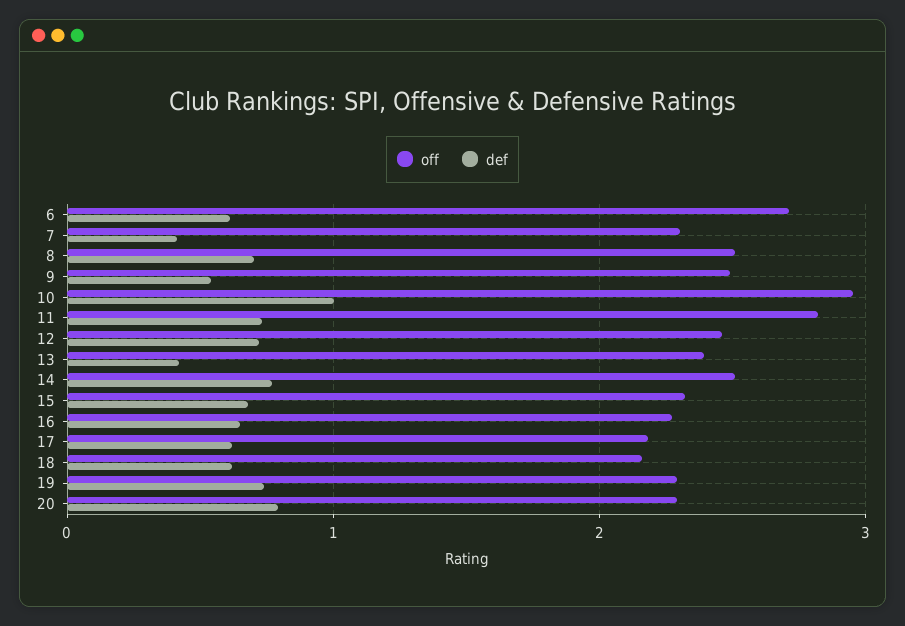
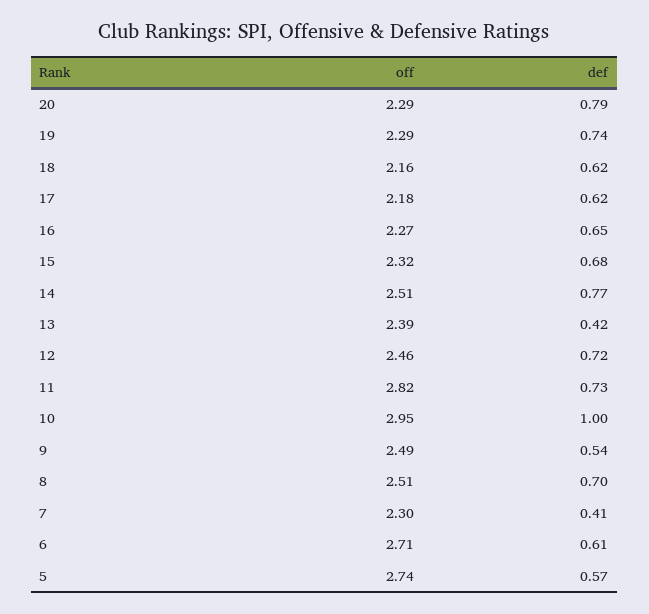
  {
    "off": {
      "6": 2.71,
      "7": 2.3,
      "8": 2.51,
      "9": 2.49,
      "10": 2.95,
      "11": 2.82,
      "12": 2.46,
      "13": 2.39,
      "14": 2.51,
      "15": 2.32,
      "16": 2.27,
      "17": 2.18,
      "18": 2.16,
      "19": 2.29,
-     "20": 2.29
+     "20": 2.29,
+     "5": 2.74
    },
    "def": {
      "6": 0.61,
      "7": 0.41,
      "8": 0.7,
      "9": 0.54,
      "10": 1,
      "11": 0.73,
      "12": 0.72,
      "13": 0.42,
      "14": 0.77,
      "15": 0.68,
      "16": 0.65,
      "17": 0.62,
      "18": 0.62,
      "19": 0.74,
-     "20": 0.79
+     "20": 0.79,
+     "5": 0.57
    }
  }

